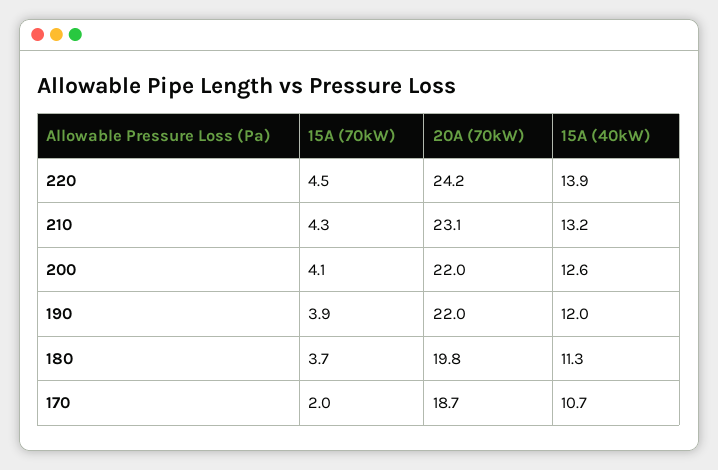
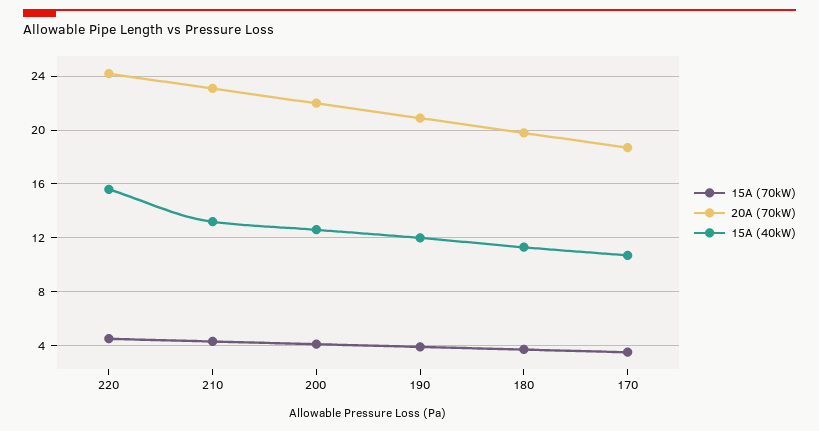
  {
    "15A (70kW)": {
      "220": 4.5,
      "210": 4.3,
      "200": 4.1,
      "190": 3.9,
      "180": 3.7,
-     "170": 2
+     "170": 3.5
    },
    "20A (70kW)": {
      "220": 24.2,
      "210": 23.1,
      "200": 22,
-     "190": 22,
+     "190": 21,
      "180": 19.8,
      "170": 18.7
    },
    "15A (40kW)": {
-     "220": 13.9,
+     "220": 15.5,
      "210": 13.2,
      "200": 12.6,
      "190": 12,
      "180": 11.3,
      "170": 10.7
    }
  }

